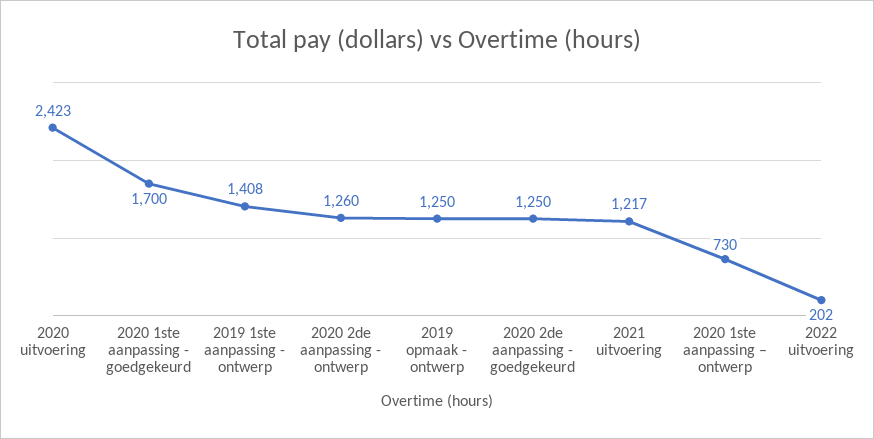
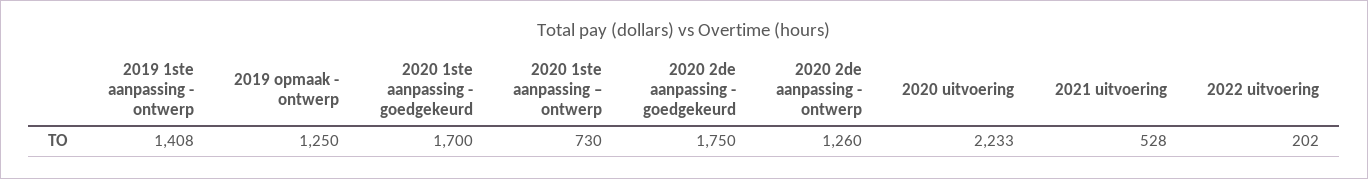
  {
-   "2020 uitvoering": 2423,
+   "2020 uitvoering": 2233,
    "2020 1ste aanpassing - goedgekeurd": 1700,
    "2019 1ste aanpassing - ontwerp": 1408,
    "2020 2de aanpassing - ontwerp": 1260,
    "2019 opmaak - ontwerp": 1250,
-   "2020 2de aanpassing - goedgekeurd": 1250,
+   "2020 2de aanpassing - goedgekeurd": 1750,
-   "2021 uitvoering": 1217,
+   "2021 uitvoering": 528,
    "2020 1ste aanpassing – ontwerp": 730,
    "2022 uitvoering": 202
  }

